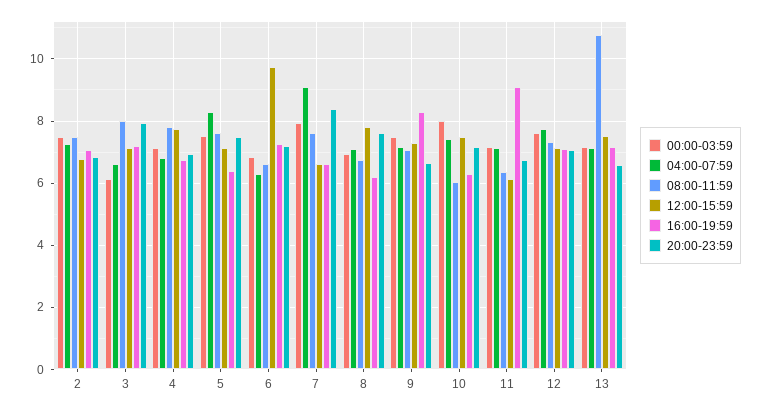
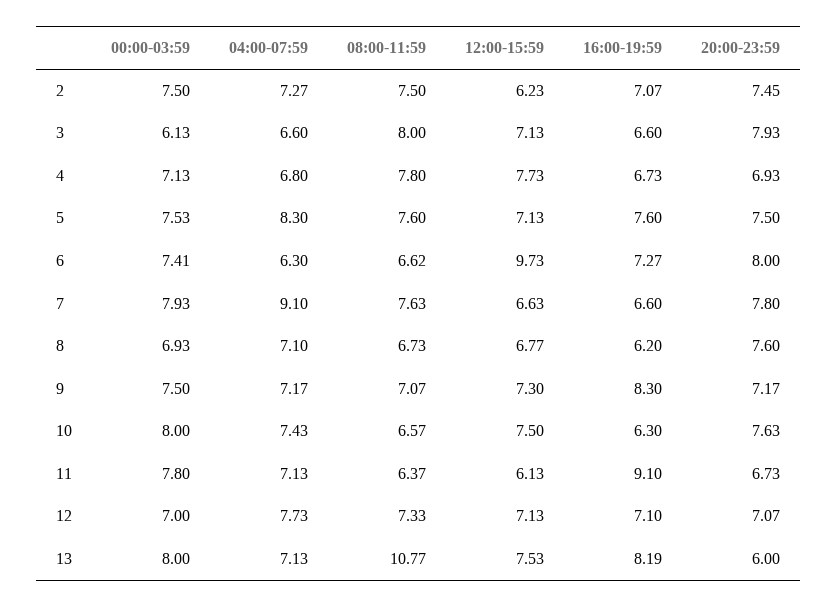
  {
    "00:00-03:59": {
      "2": 7.5,
      "3": 6.13,
      "4": 7.13,
      "5": 7.53,
-     "6": 6.8,
+     "6": 7.41,
      "7": 7.93,
      "8": 6.93,
      "9": 7.5,
      "10": 8,
-     "11": 7.2,
+     "11": 7.8,
-     "12": 7.6,
+     "12": 7,
-     "13": 7.2
+     "13": 8
    },
    "04:00-07:59": {
      "2": 7.27,
      "3": 6.6,
      "4": 6.8,
      "5": 8.3,
      "6": 6.3,
      "7": 9.1,
      "8": 7.1,
      "9": 7.17,
      "10": 7.43,
      "11": 7.13,
      "12": 7.73,
      "13": 7.13
    },
    "08:00-11:59": {
      "2": 7.5,
      "3": 8,
      "4": 7.8,
      "5": 7.6,
      "6": 6.62,
      "7": 7.63,
      "8": 6.73,
      "9": 7.07,
-     "10": 6,
+     "10": 6.57,
      "11": 6.37,
      "12": 7.33,
      "13": 10.77
    },
    "12:00-15:59": {
-     "2": 6.8,
+     "2": 6.23,
      "3": 7.13,
      "4": 7.73,
      "5": 7.13,
      "6": 9.73,
      "7": 6.63,
-     "8": 7.8,
+     "8": 6.77,
      "9": 7.3,
      "10": 7.5,
      "11": 6.13,
      "12": 7.13,
      "13": 7.53
    },
    "16:00-19:59": {
      "2": 7.07,
-     "3": 7.2,
+     "3": 6.6,
      "4": 6.73,
-     "5": 6.4,
+     "5": 7.6,
      "6": 7.27,
      "7": 6.6,
      "8": 6.2,
      "9": 8.3,
      "10": 6.3,
      "11": 9.1,
      "12": 7.1,
-     "13": 7.2
+     "13": 8.19
    },
    "20:00-23:59": {
-     "2": 6.8,
+     "2": 7.45,
      "3": 7.93,
      "4": 6.93,
      "5": 7.5,
-     "6": 7.2,
+     "6": 8,
-     "7": 8.4,
+     "7": 7.8,
      "8": 7.6,
-     "9": 6.6,
+     "9": 7.17,
-     "10": 7.2,
+     "10": 7.63,
      "11": 6.73,
      "12": 7.07,
-     "13": 6.6
+     "13": 6
    }
  }

